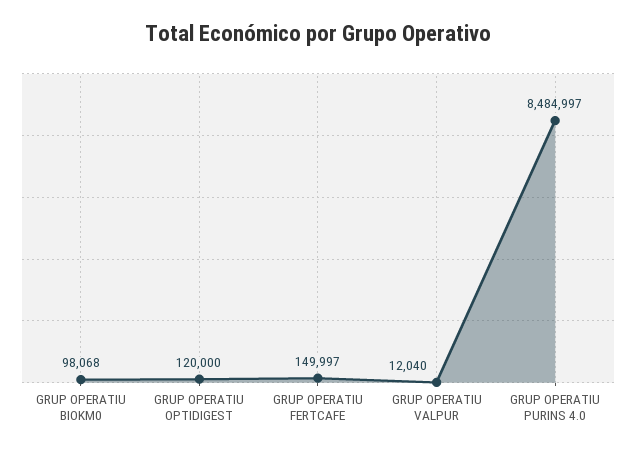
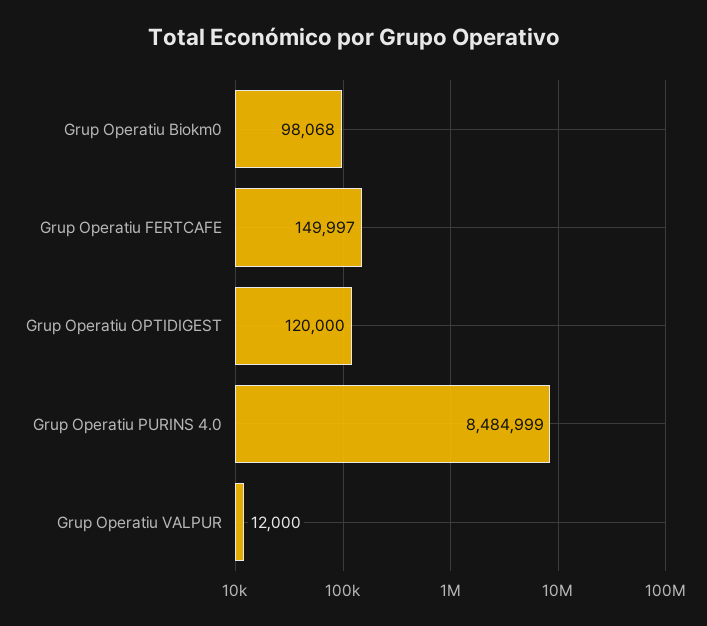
  {
    "GRUP OPERATIU BIOKM0": 98068,
    "GRUP OPERATIU OPTIDIGEST": 120000,
    "GRUP OPERATIU FERTCAFE": 149997,
-   "GRUP OPERATIU VALPUR": 12040,
+   "GRUP OPERATIU VALPUR": 12000,
-   "GRUP OPERATIU PURINS 4.0": 8484997
+   "GRUP OPERATIU PURINS 4.0": 8484999
  }

